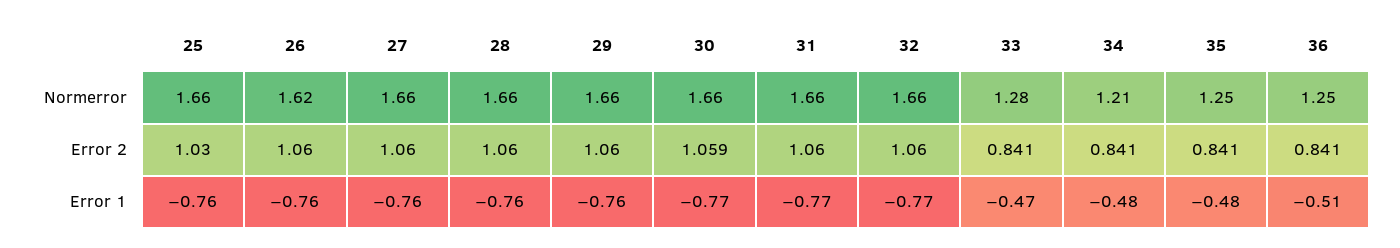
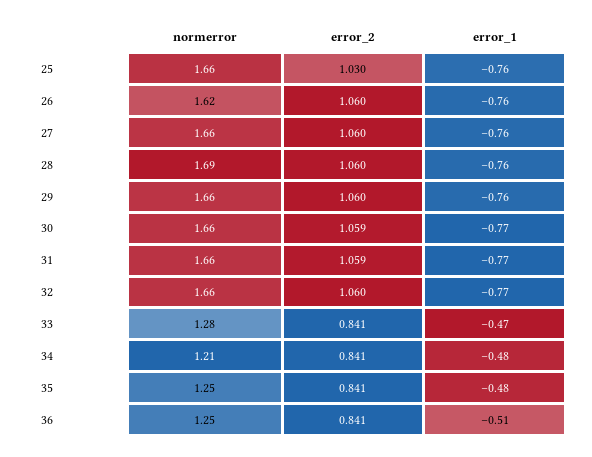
  {
    "25": {
      "Normerror": 1.66,
      "Error 2": 1.03,
      "Error 1": -0.76
    },
    "26": {
      "Normerror": 1.62,
      "Error 2": 1.06,
      "Error 1": -0.76
    },
    "27": {
      "Normerror": 1.66,
      "Error 2": 1.06,
      "Error 1": -0.76
    },
    "28": {
-     "Normerror": 1.66,
+     "Normerror": 1.69,
      "Error 2": 1.06,
      "Error 1": -0.76
    },
    "29": {
      "Normerror": 1.66,
      "Error 2": 1.06,
      "Error 1": -0.76
    },
    "30": {
      "Normerror": 1.66,
      "Error 2": 1.059,
      "Error 1": -0.77
    },
    "31": {
      "Normerror": 1.66,
-     "Error 2": 1.06,
+     "Error 2": 1.059,
      "Error 1": -0.77
    },
    "32": {
      "Normerror": 1.66,
      "Error 2": 1.06,
      "Error 1": -0.77
    },
    "33": {
      "Normerror": 1.28,
      "Error 2": 0.841,
      "Error 1": -0.47
    },
    "34": {
      "Normerror": 1.21,
      "Error 2": 0.841,
      "Error 1": -0.48
    },
    "35": {
      "Normerror": 1.25,
      "Error 2": 0.841,
      "Error 1": -0.48
    },
    "36": {
      "Normerror": 1.25,
      "Error 2": 0.841,
      "Error 1": -0.51
    }
  }

